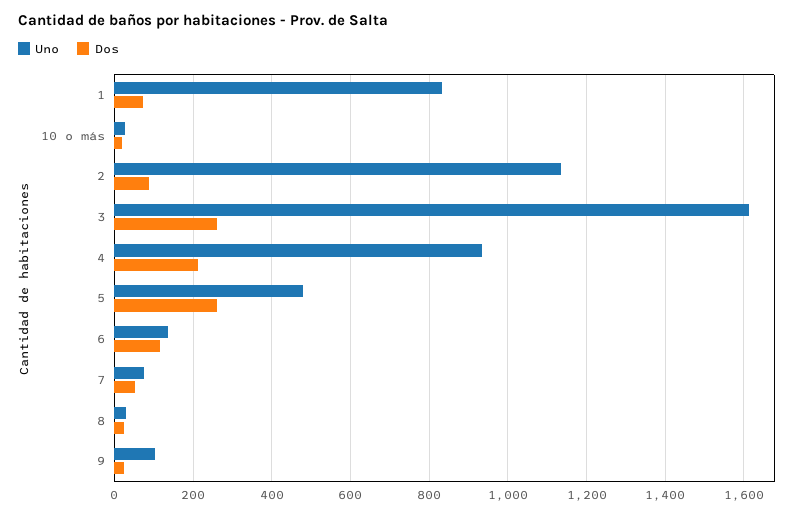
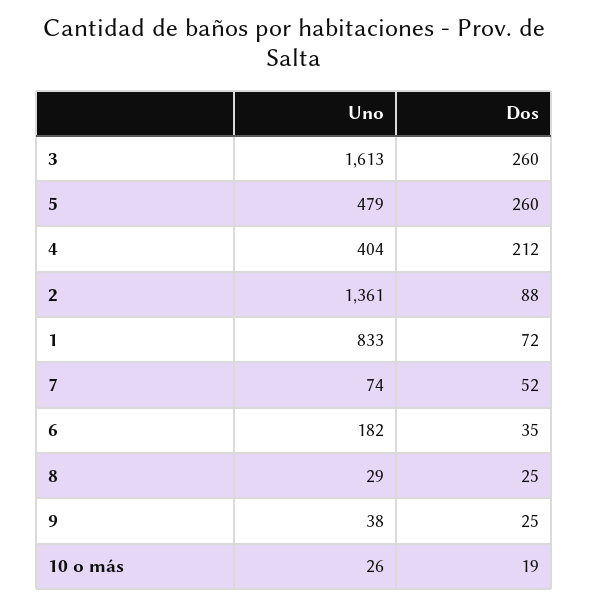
  {
    "Uno": {
      "1": 833,
      "10 o más": 26,
-     "2": 1140,
+     "2": 1361,
      "3": 1613,
-     "4": 940,
+     "4": 404,
      "5": 479,
-     "6": 140,
+     "6": 182,
      "7": 74,
      "8": 29,
-     "9": 100
+     "9": 38
    },
    "Dos": {
      "1": 72,
      "10 o más": 19,
      "2": 88,
      "3": 260,
      "4": 212,
      "5": 260,
-     "6": 120,
+     "6": 35,
      "7": 52,
      "8": 25,
      "9": 25
    }
  }

